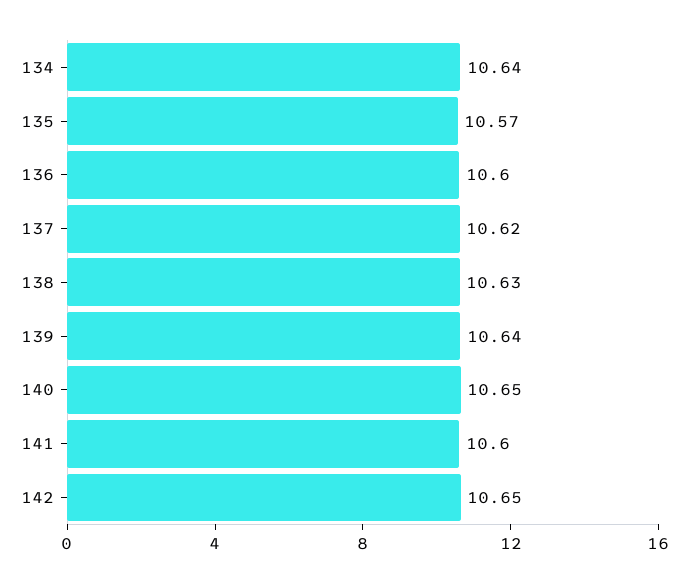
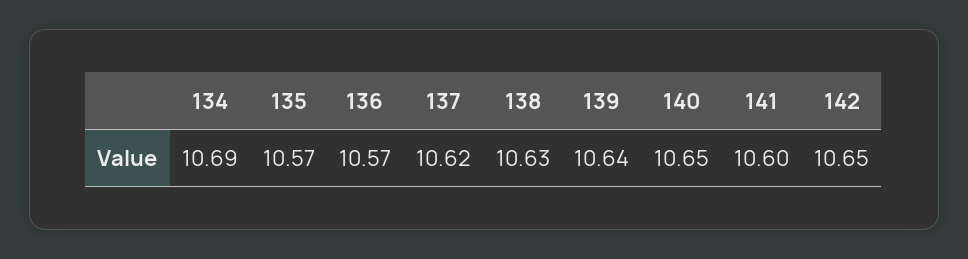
  {
-   "134": 10.64,
+   "134": 10.69,
    "135": 10.57,
-   "136": 10.6,
+   "136": 10.57,
    "137": 10.62,
    "138": 10.63,
    "139": 10.64,
    "140": 10.65,
    "141": 10.6,
    "142": 10.65
  }

